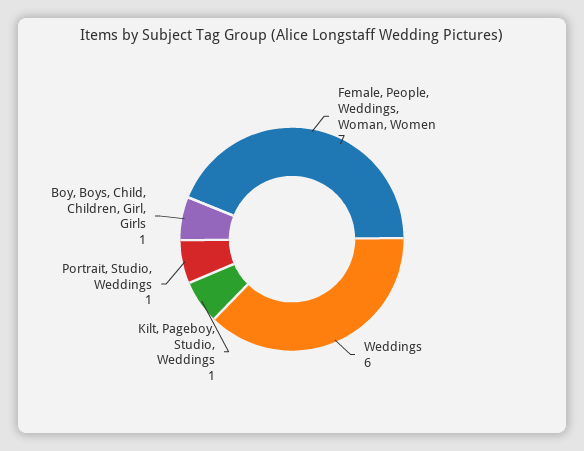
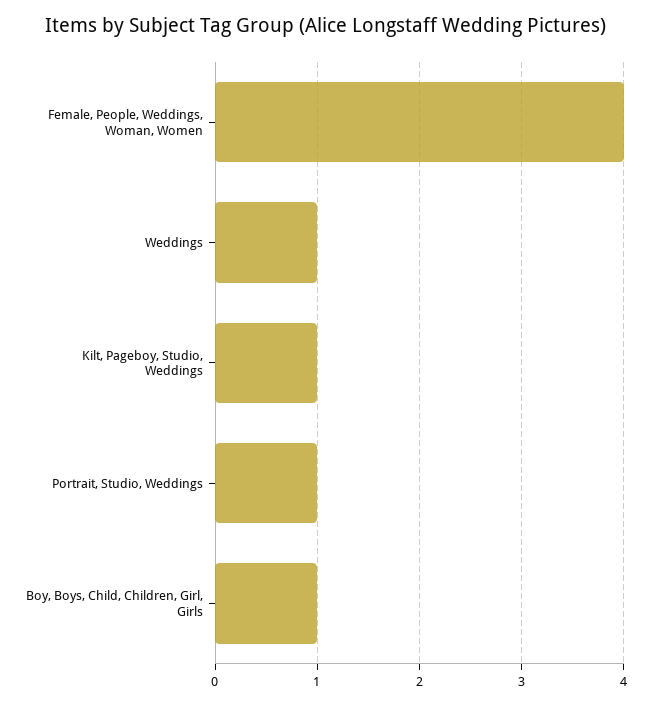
  {
-   "Female, People, Weddings, Woman, Women": 7,
+   "Female, People, Weddings, Woman, Women": 4,
-   "Weddings": 6,
+   "Weddings": 1,
    "Kilt, Pageboy, Studio, Weddings": 1,
    "Portrait, Studio, Weddings": 1,
    "Boy, Boys, Child, Children, Girl, Girls": 1
  }

